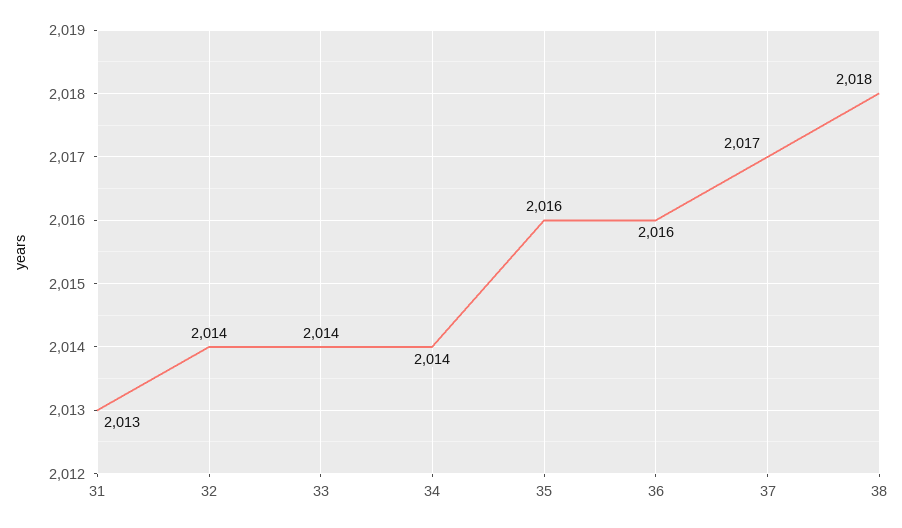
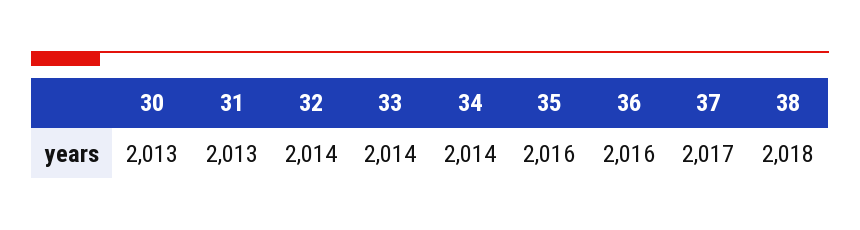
  {
    "31": 2013,
    "32": 2014,
    "33": 2014,
    "34": 2014,
    "35": 2016,
    "36": 2016,
    "37": 2017,
-   "38": 2018
+   "38": 2018,
+   "30": 2013
  }

